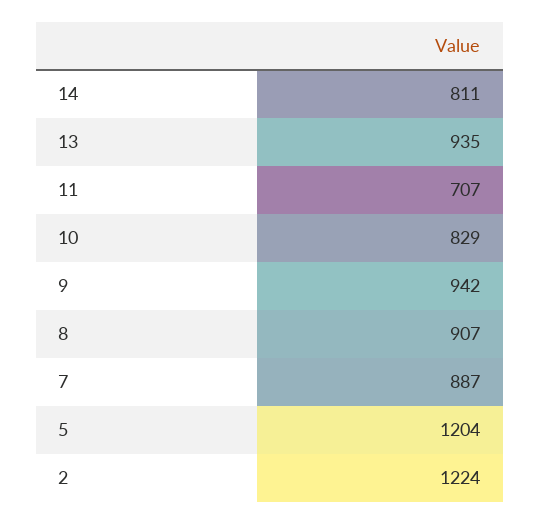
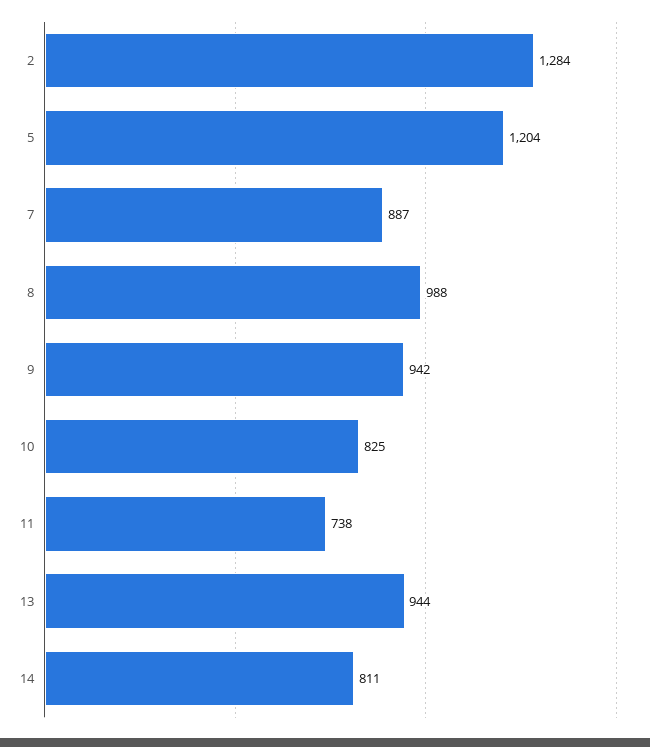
  {
    "14": 811,
-   "13": 935,
+   "13": 944,
-   "11": 707,
+   "11": 738,
-   "10": 829,
+   "10": 825,
    "9": 942,
-   "8": 907,
+   "8": 988,
    "7": 887,
    "5": 1204,
-   "2": 1224
+   "2": 1284
  }

